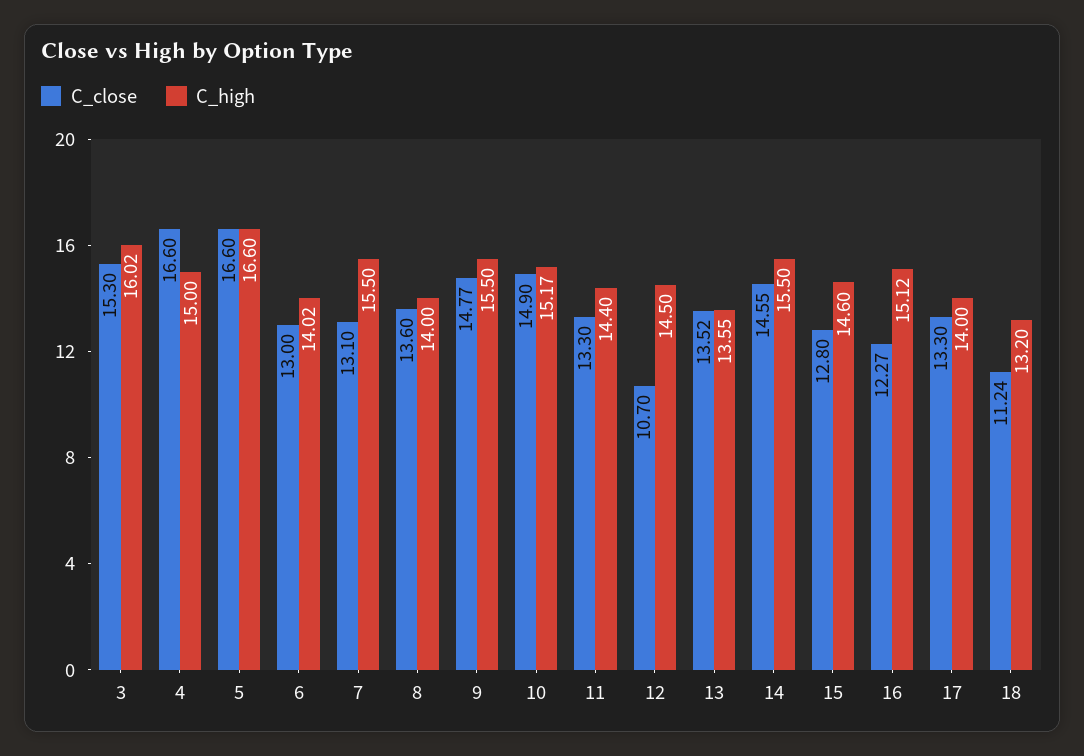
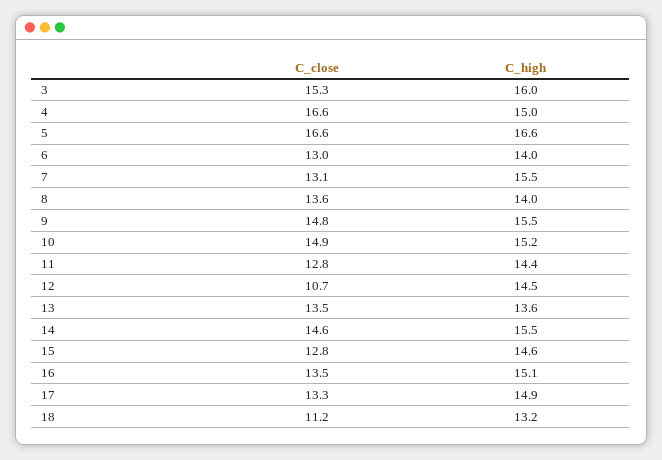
  {
    "C_close": {
      "3": 15.3,
      "4": 16.6,
      "5": 16.6,
      "6": 13,
      "7": 13.1,
      "8": 13.6,
      "9": 14.77,
      "10": 14.9,
-     "11": 13.3,
+     "11": 12.8,
      "12": 10.7,
      "13": 13.52,
      "14": 14.55,
      "15": 12.8,
-     "16": 12.27,
+     "16": 13.5,
      "17": 13.3,
      "18": 11.24
    },
    "C_high": {
      "3": 16.02,
      "4": 15,
      "5": 16.6,
      "6": 14.02,
      "7": 15.5,
      "8": 14,
      "9": 15.5,
      "10": 15.17,
      "11": 14.4,
      "12": 14.5,
      "13": 13.55,
      "14": 15.5,
      "15": 14.6,
      "16": 15.12,
-     "17": 14,
+     "17": 14.9,
      "18": 13.2
    }
  }

